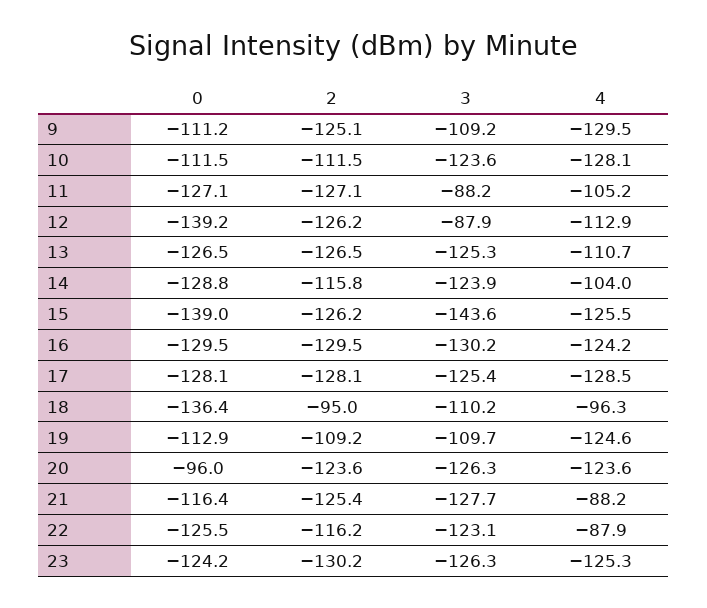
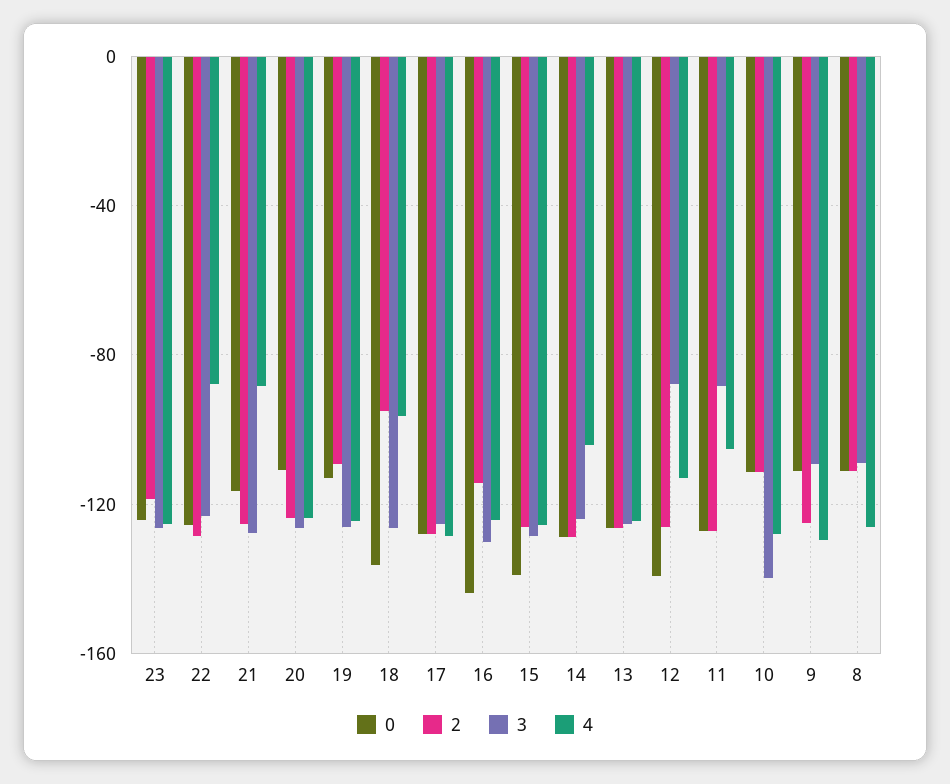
  {
    "0": {
      "9": -111.2,
      "10": -111.5,
      "11": -127.1,
      "12": -139.2,
      "13": -126.5,
      "14": -128.8,
      "15": -139,
-     "16": -129.5,
+     "16": -145,
      "17": -128.1,
      "18": -136.4,
      "19": -112.9,
-     "20": -96,
+     "20": -110,
      "21": -116.4,
      "22": -125.5,
-     "23": -124.2
+     "23": -124.2,
+     "8": -110
    },
    "2": {
      "9": -125.1,
      "10": -111.5,
      "11": -127.1,
      "12": -126.2,
      "13": -126.5,
-     "14": -115.8,
+     "14": -130,
      "15": -126.2,
-     "16": -129.5,
+     "16": -115,
      "17": -128.1,
      "18": -95,
      "19": -109.2,
      "20": -123.6,
      "21": -125.4,
-     "22": -116.2,
+     "22": -130,
-     "23": -130.2
+     "23": -120,
+     "8": -110
    },
    "3": {
      "9": -109.2,
-     "10": -123.6,
+     "10": -140,
      "11": -88.2,
      "12": -87.9,
      "13": -125.3,
      "14": -123.9,
-     "15": -143.6,
+     "15": -130,
      "16": -130.2,
      "17": -125.4,
-     "18": -110.2,
+     "18": -125,
-     "19": -109.7,
+     "19": -125,
      "20": -126.3,
      "21": -127.7,
      "22": -123.1,
-     "23": -126.3
+     "23": -126.3,
+     "8": -110
    },
    "4": {
      "9": -129.5,
      "10": -128.1,
      "11": -105.2,
      "12": -112.9,
-     "13": -110.7,
+     "13": -125,
      "14": -104,
      "15": -125.5,
      "16": -124.2,
      "17": -128.5,
      "18": -96.3,
      "19": -124.6,
      "20": -123.6,
      "21": -88.2,
      "22": -87.9,
-     "23": -125.3
+     "23": -125.3,
+     "8": -125
    }
  }

